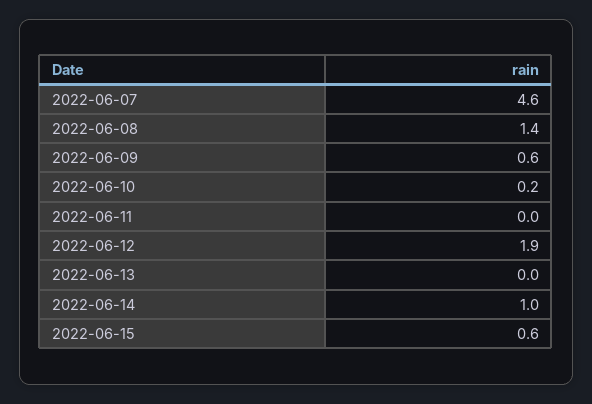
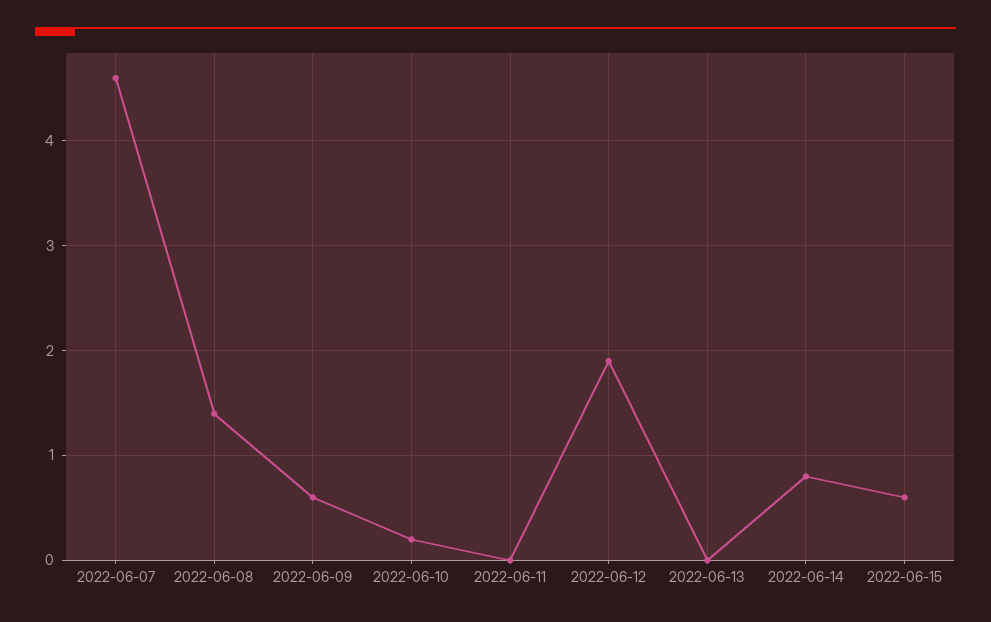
  {
    "2022-06-07": 4.6,
    "2022-06-08": 1.4,
    "2022-06-09": 0.6,
    "2022-06-10": 0.2,
    "2022-06-11": 0,
    "2022-06-12": 1.9,
    "2022-06-13": 0,
-   "2022-06-14": 1,
+   "2022-06-14": 0.8,
    "2022-06-15": 0.6
  }

